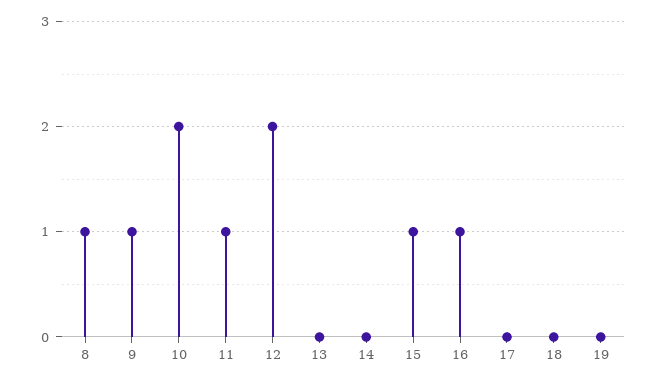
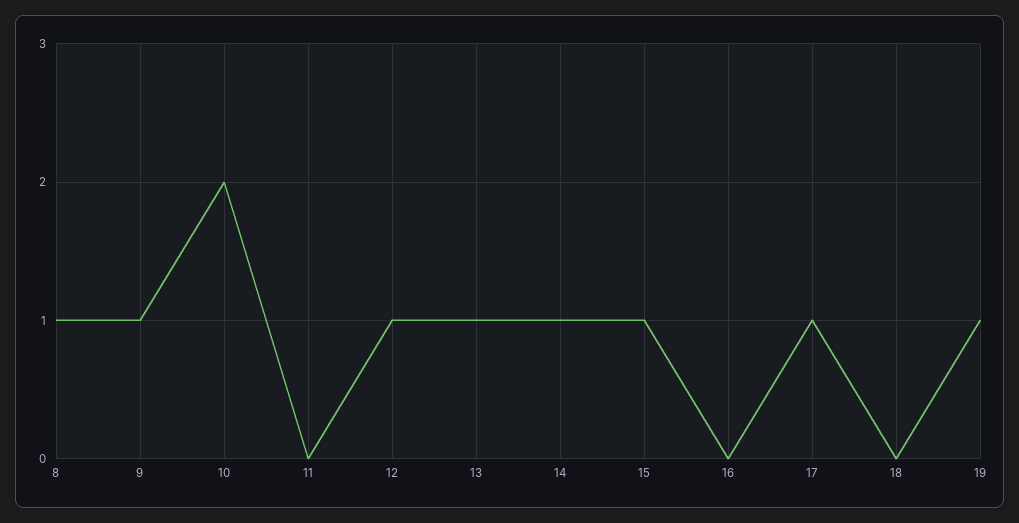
  {
    "8": 1,
    "9": 1,
    "10": 2,
-   "11": 1,
+   "11": 0,
-   "12": 2,
+   "12": 1,
-   "13": 0,
+   "13": 1,
-   "14": 0,
+   "14": 1,
    "15": 1,
-   "16": 1,
+   "16": 0,
-   "17": 0,
+   "17": 1,
    "18": 0,
-   "19": 0
+   "19": 1
  }

